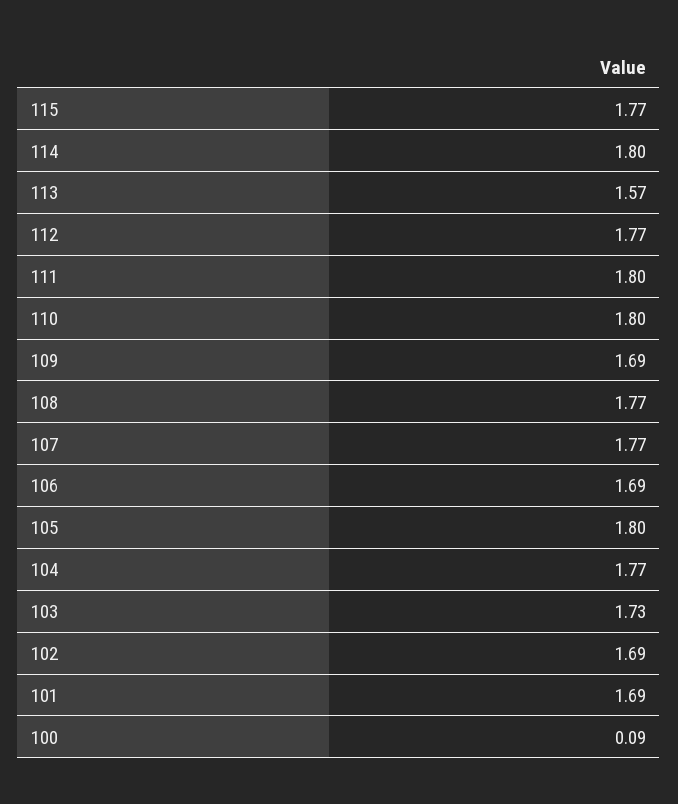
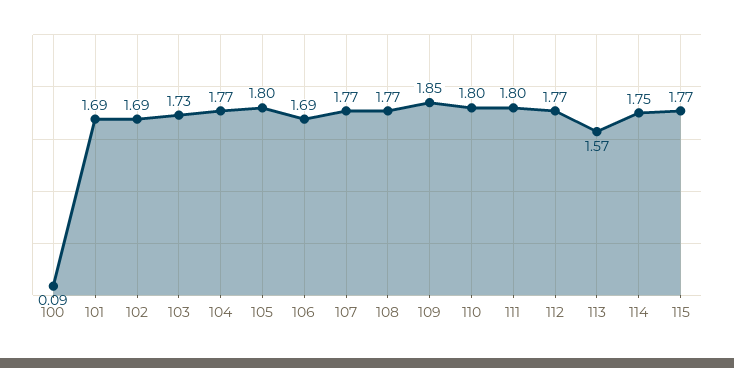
  {
    "115": 1.77,
-   "114": 1.8,
+   "114": 1.75,
    "113": 1.57,
    "112": 1.77,
    "111": 1.8,
    "110": 1.8,
-   "109": 1.69,
+   "109": 1.85,
    "108": 1.77,
    "107": 1.77,
    "106": 1.69,
    "105": 1.8,
    "104": 1.77,
    "103": 1.73,
    "102": 1.69,
    "101": 1.69,
    "100": 0.09
  }

